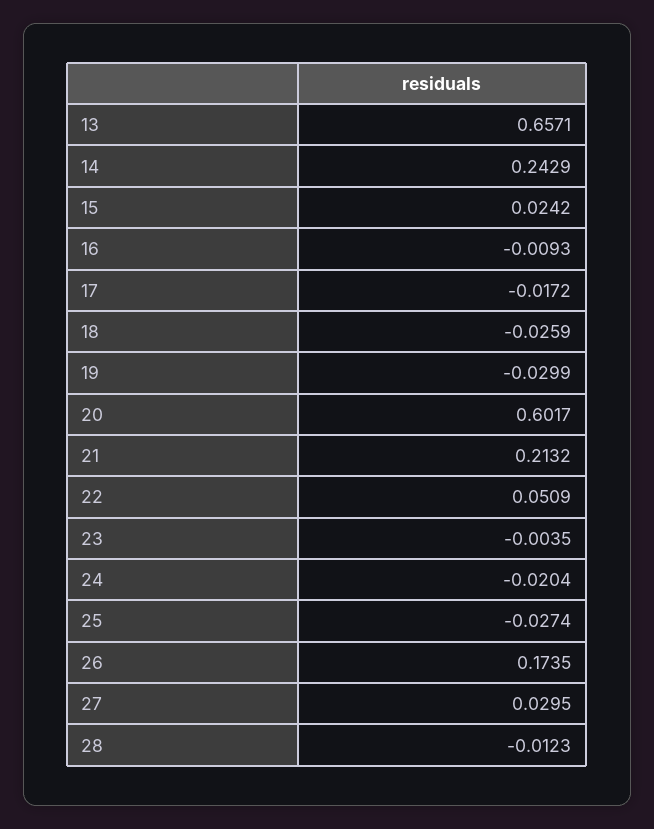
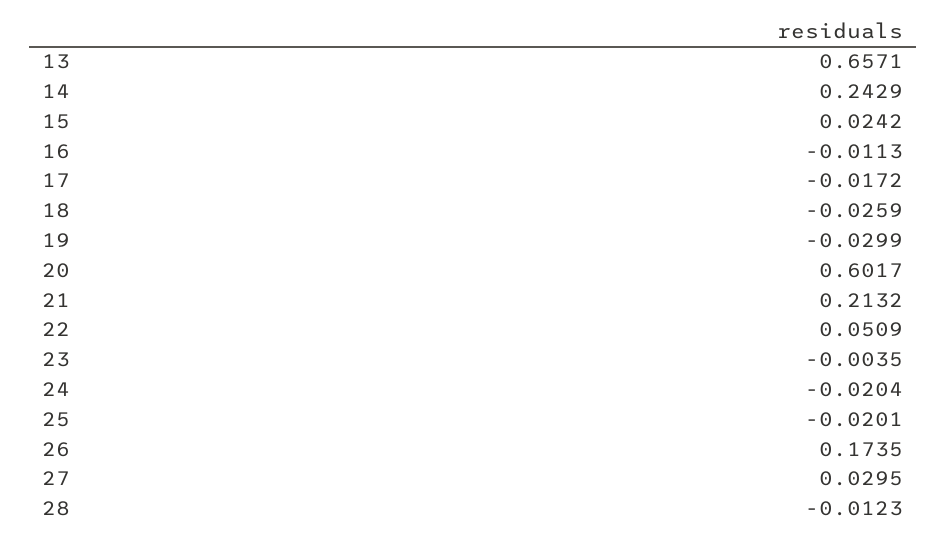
  {
    "13": 0.6571,
    "14": 0.2429,
    "15": 0.0242,
-   "16": -0.0093,
+   "16": -0.0113,
    "17": -0.0172,
    "18": -0.0259,
    "19": -0.0299,
    "20": 0.6017,
    "21": 0.2132,
    "22": 0.0509,
    "23": -0.0035,
    "24": -0.0204,
-   "25": -0.0274,
+   "25": -0.0201,
    "26": 0.1735,
    "27": 0.0295,
    "28": -0.0123
  }

